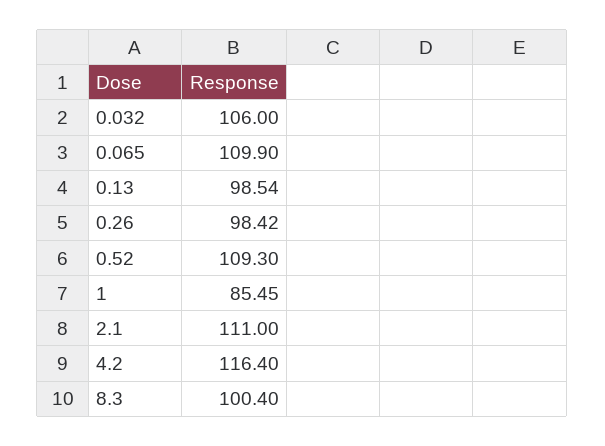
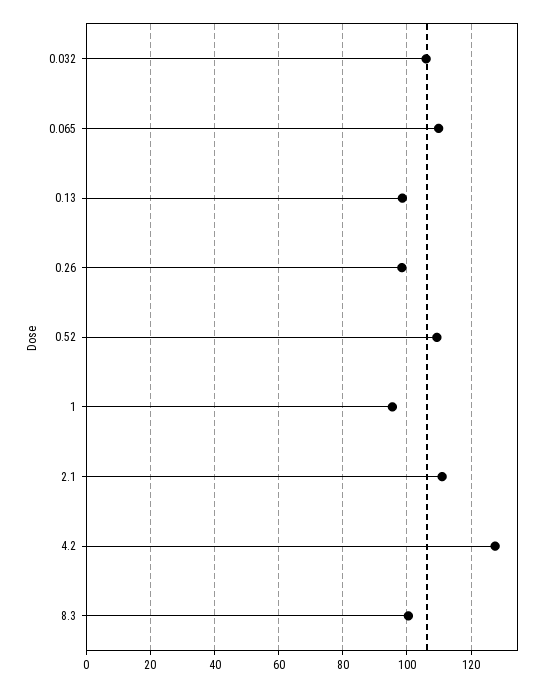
  {
    "0.032": 106,
    "0.065": 109.9,
    "0.13": 98.54,
    "0.26": 98.42,
    "0.52": 109.3,
-   "1": 85.45,
+   "1": 96,
    "2.1": 111,
-   "4.2": 116.4,
+   "4.2": 128,
    "8.3": 100.4
  }

